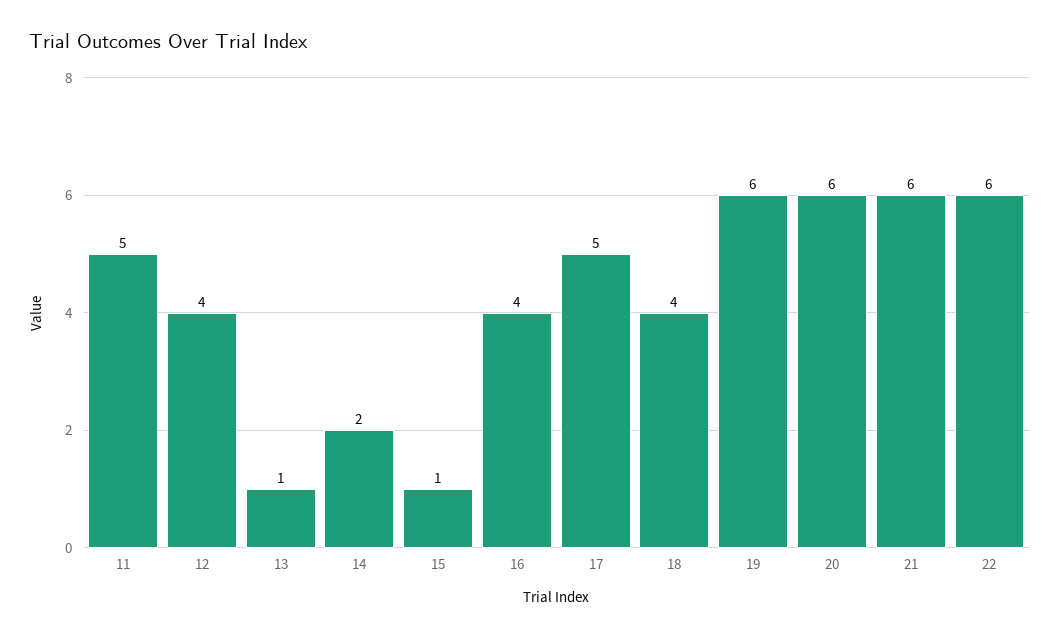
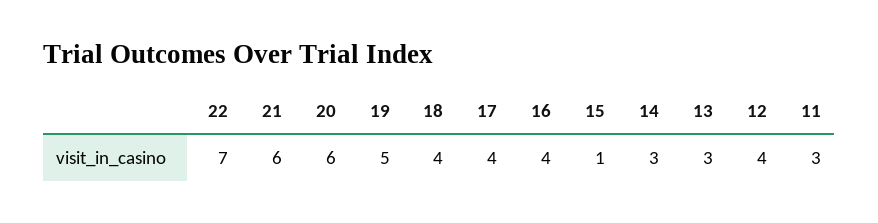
  {
-   "11": 5,
+   "11": 3,
    "12": 4,
-   "13": 1,
+   "13": 3,
-   "14": 2,
+   "14": 3,
    "15": 1,
    "16": 4,
-   "17": 5,
+   "17": 4,
    "18": 4,
-   "19": 6,
+   "19": 5,
    "20": 6,
    "21": 6,
-   "22": 6
+   "22": 7
  }

